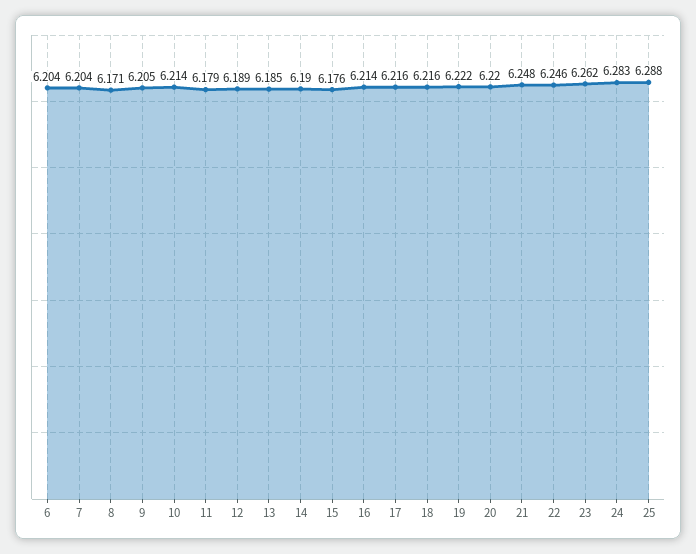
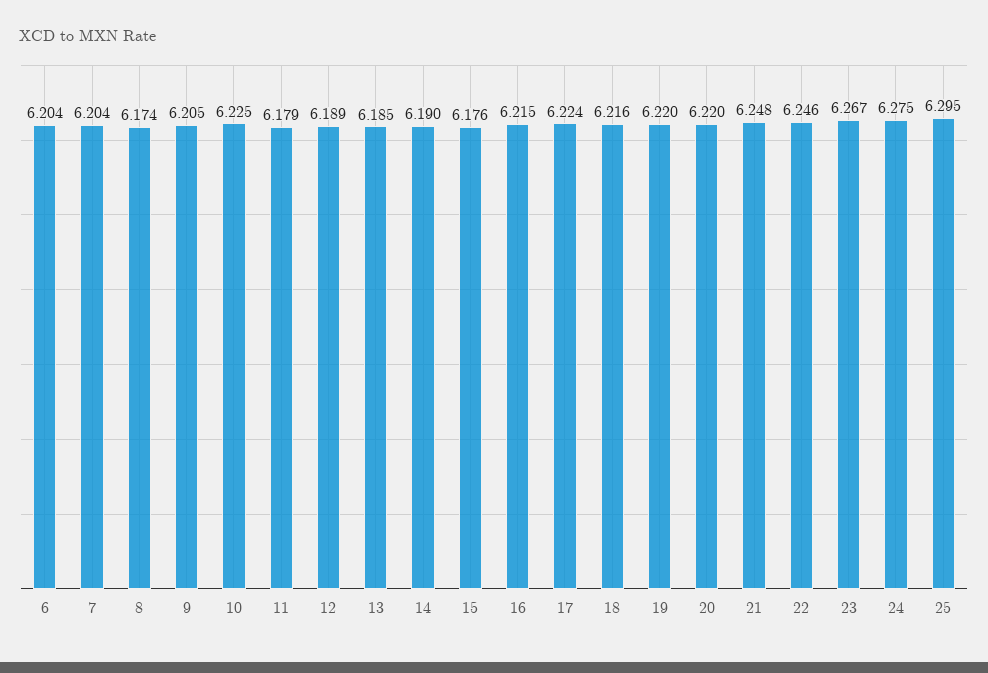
  {
    "6": 6.204,
    "7": 6.204,
-   "8": 6.171,
+   "8": 6.174,
    "9": 6.205,
-   "10": 6.214,
+   "10": 6.225,
    "11": 6.179,
    "12": 6.189,
    "13": 6.185,
    "14": 6.19,
    "15": 6.176,
-   "16": 6.214,
+   "16": 6.215,
-   "17": 6.216,
+   "17": 6.224,
    "18": 6.216,
-   "19": 6.222,
+   "19": 6.22,
    "20": 6.22,
    "21": 6.248,
    "22": 6.246,
-   "23": 6.262,
+   "23": 6.267,
-   "24": 6.283,
+   "24": 6.275,
-   "25": 6.288
+   "25": 6.295
  }

